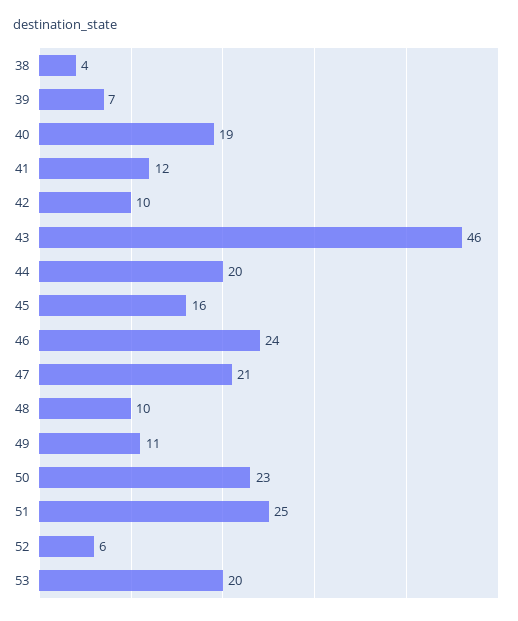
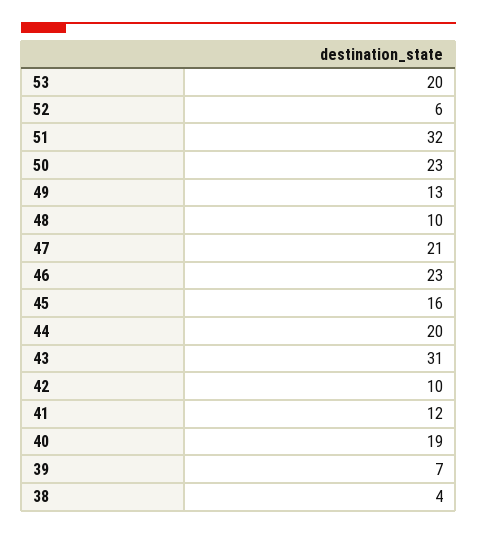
  {
    "38": 4,
    "39": 7,
    "40": 19,
    "41": 12,
    "42": 10,
-   "43": 46,
+   "43": 31,
    "44": 20,
    "45": 16,
-   "46": 24,
+   "46": 23,
    "47": 21,
    "48": 10,
-   "49": 11,
+   "49": 13,
    "50": 23,
-   "51": 25,
+   "51": 32,
    "52": 6,
    "53": 20
  }

